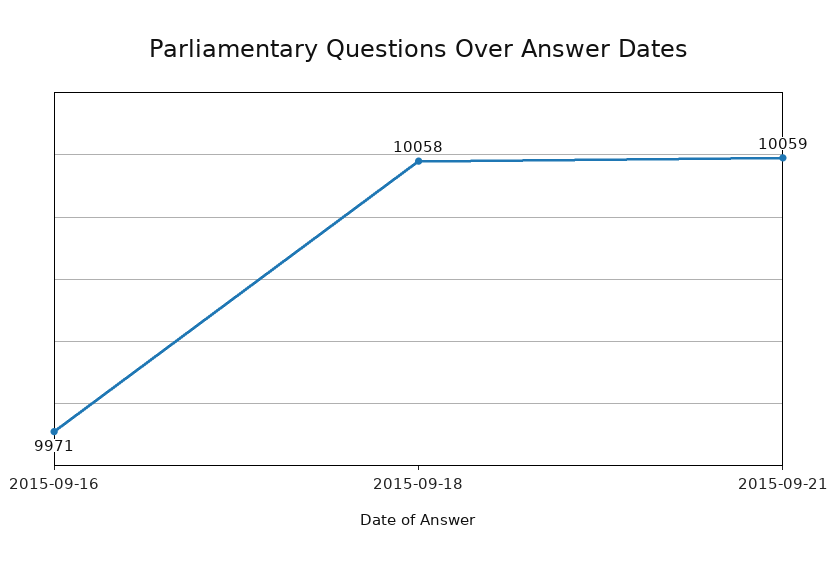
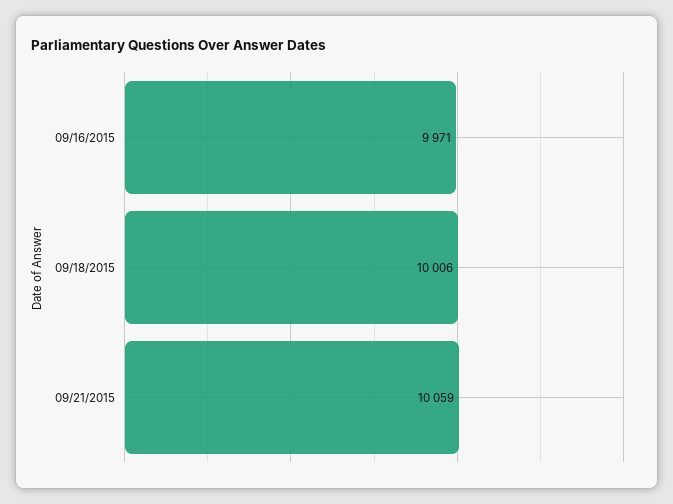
  {
    "2015-09-16": 9971,
-   "2015-09-18": 10058,
+   "2015-09-18": 10006,
    "2015-09-21": 10059
  }

